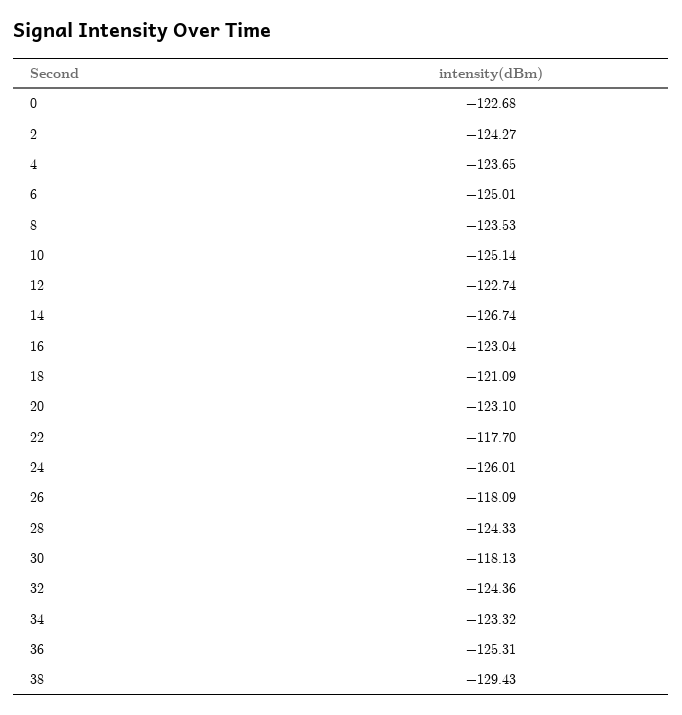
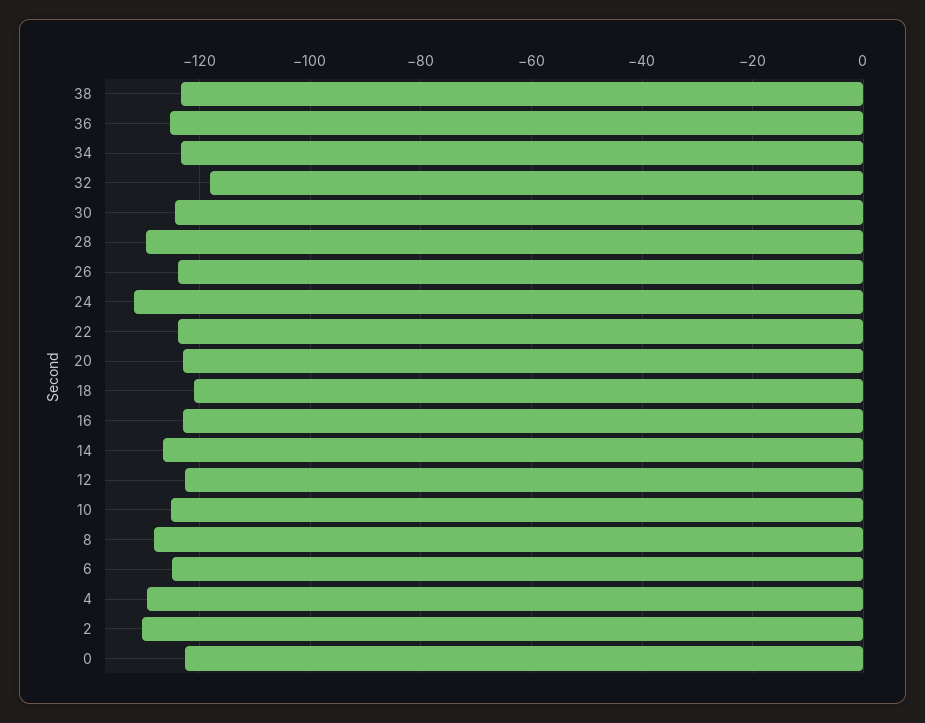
  {
    "0": -122.68,
-   "2": -124.27,
+   "2": -130,
-   "4": -123.65,
+   "4": -130,
    "6": -125.01,
-   "8": -123.53,
+   "8": -128,
    "10": -125.14,
    "12": -122.74,
    "14": -126.74,
    "16": -123.04,
    "18": -121.09,
    "20": -123.1,
-   "22": -117.7,
+   "22": -124,
-   "24": -126.01,
+   "24": -132,
-   "26": -118.09,
+   "26": -124,
-   "28": -124.33,
+   "28": -130,
-   "30": -118.13,
+   "30": -124,
-   "32": -124.36,
+   "32": -118,
    "34": -123.32,
    "36": -125.31,
-   "38": -129.43
+   "38": -124
  }

